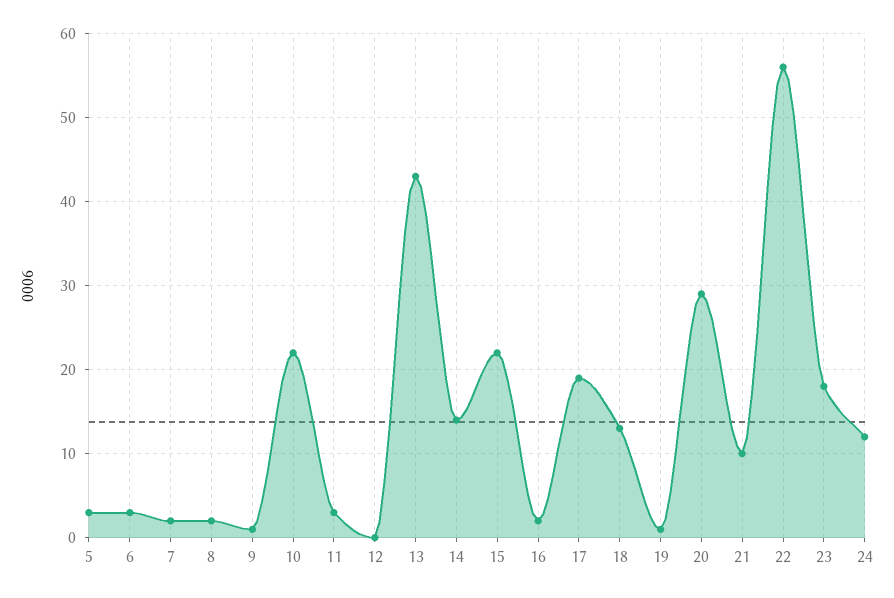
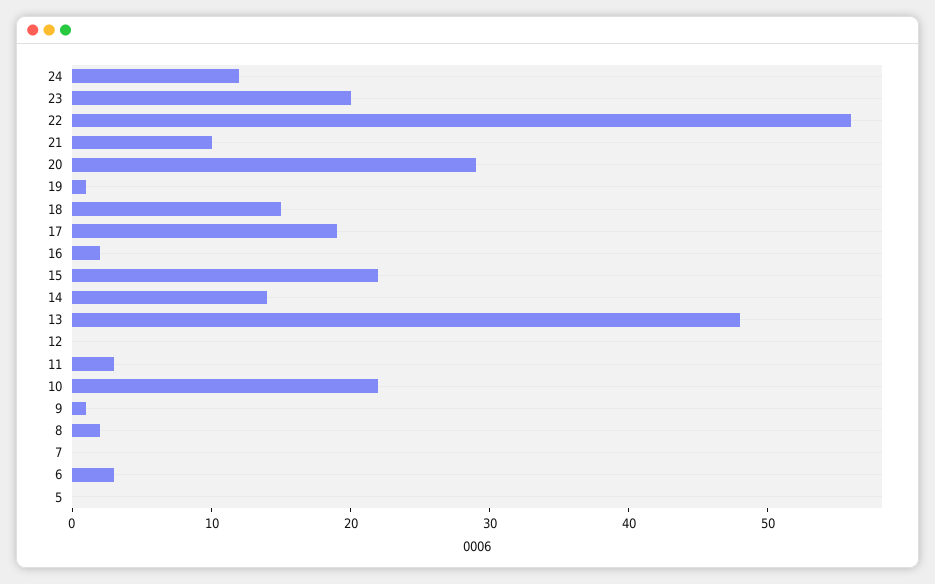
  {
-   "5": 3,
+   "5": 0,
    "6": 3,
-   "7": 2,
+   "7": 0,
    "8": 2,
    "9": 1,
    "10": 22,
    "11": 3,
    "12": 0,
-   "13": 43,
+   "13": 48,
    "14": 14,
    "15": 22,
    "16": 2,
    "17": 19,
-   "18": 13,
+   "18": 15,
    "19": 1,
    "20": 29,
    "21": 10,
    "22": 56,
-   "23": 18,
+   "23": 20,
    "24": 12
  }

